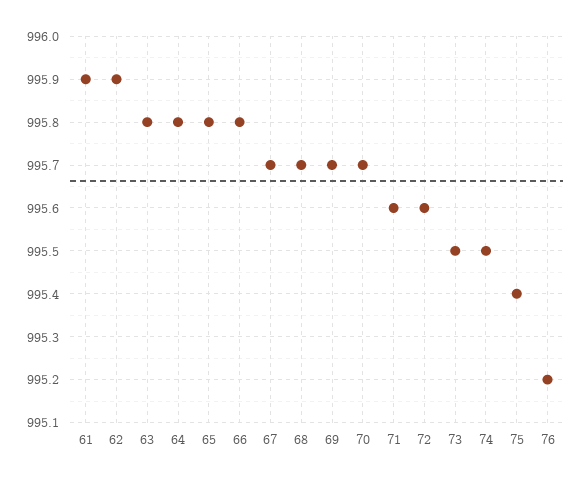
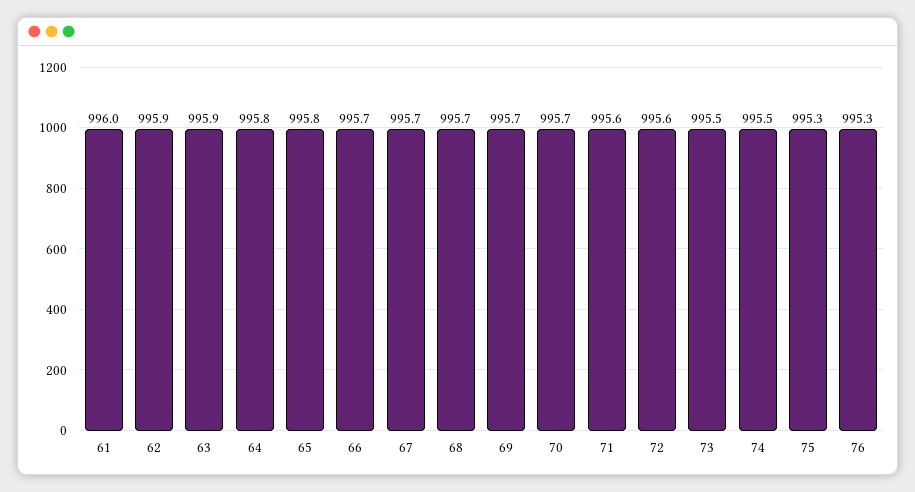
  {
-   "61": 995.9,
+   "61": 996,
    "62": 995.9,
-   "63": 995.8,
+   "63": 995.9,
    "64": 995.8,
    "65": 995.8,
-   "66": 995.8,
+   "66": 995.7,
    "67": 995.7,
    "68": 995.7,
    "69": 995.7,
    "70": 995.7,
    "71": 995.6,
    "72": 995.6,
    "73": 995.5,
    "74": 995.5,
-   "75": 995.4,
+   "75": 995.3,
-   "76": 995.2
+   "76": 995.3
  }

